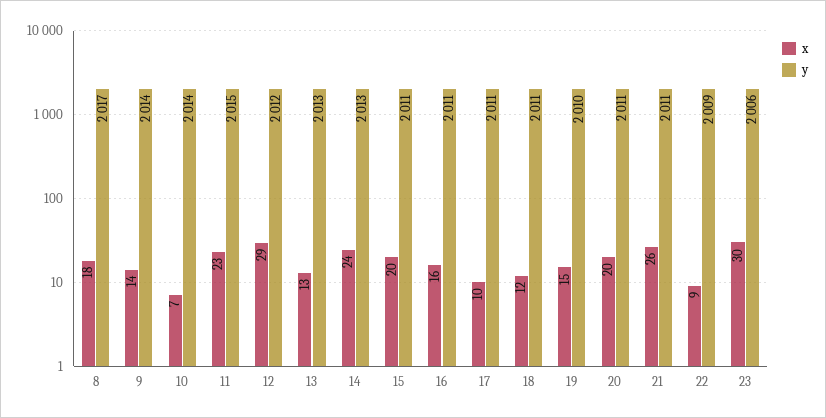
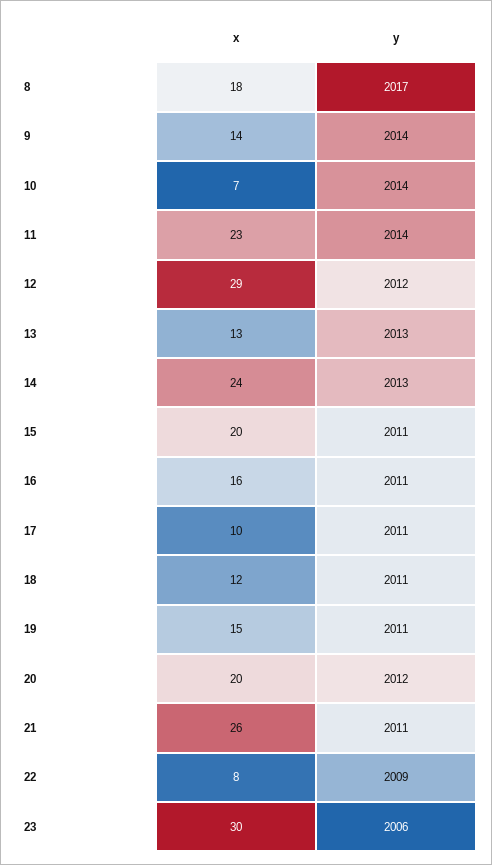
  {
    "x": {
      "8": 18,
      "9": 14,
      "10": 7,
      "11": 23,
      "12": 29,
      "13": 13,
      "14": 24,
      "15": 20,
      "16": 16,
      "17": 10,
      "18": 12,
      "19": 15,
      "20": 20,
      "21": 26,
-     "22": 9,
+     "22": 8,
      "23": 30
    },
    "y": {
      "8": 2017,
      "9": 2014,
      "10": 2014,
-     "11": 2015,
+     "11": 2014,
      "12": 2012,
      "13": 2013,
      "14": 2013,
      "15": 2011,
      "16": 2011,
      "17": 2011,
      "18": 2011,
-     "19": 2010,
+     "19": 2011,
-     "20": 2011,
+     "20": 2012,
      "21": 2011,
      "22": 2009,
      "23": 2006
    }
  }

